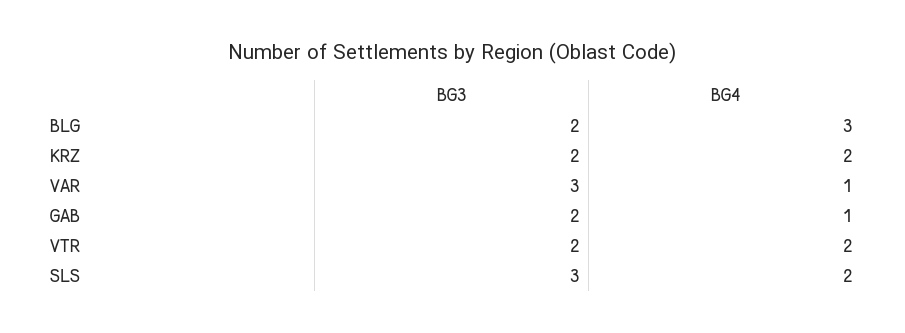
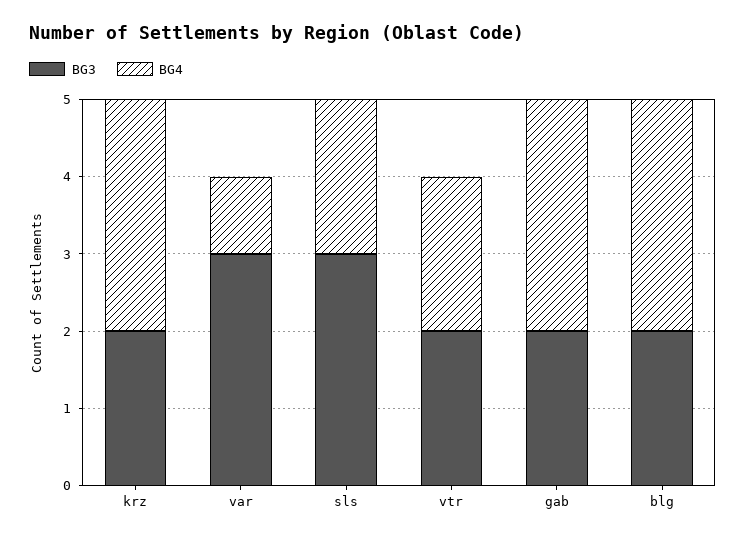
  {
    "BG3": {
      "BLG": 2,
      "KRZ": 2,
      "VAR": 3,
      "GAB": 2,
      "VTR": 2,
      "SLS": 3
    },
    "BG4": {
      "BLG": 3,
-     "KRZ": 2,
+     "KRZ": 3,
      "VAR": 1,
-     "GAB": 1,
+     "GAB": 3,
      "VTR": 2,
      "SLS": 2
    }
  }

